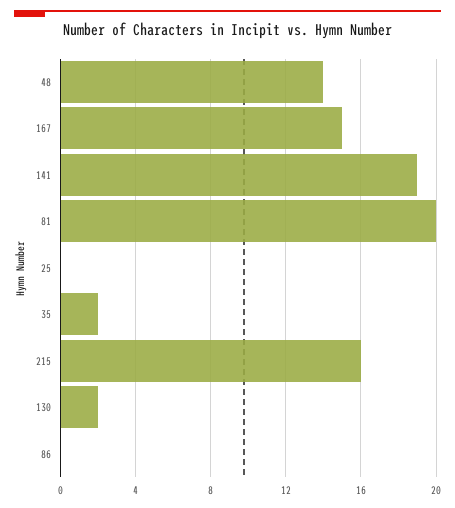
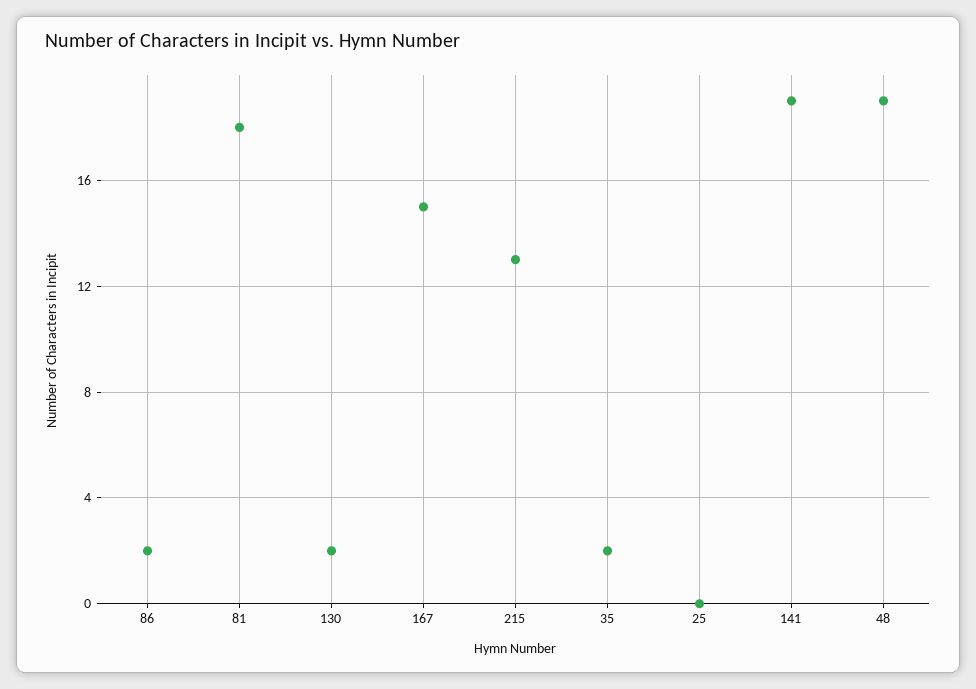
  {
-   "48": 14,
+   "48": 19,
    "167": 15,
    "141": 19,
-   "81": 20,
+   "81": 18,
    "25": 0,
    "35": 2,
-   "215": 16,
+   "215": 13,
    "130": 2,
-   "86": 0
+   "86": 2
  }

